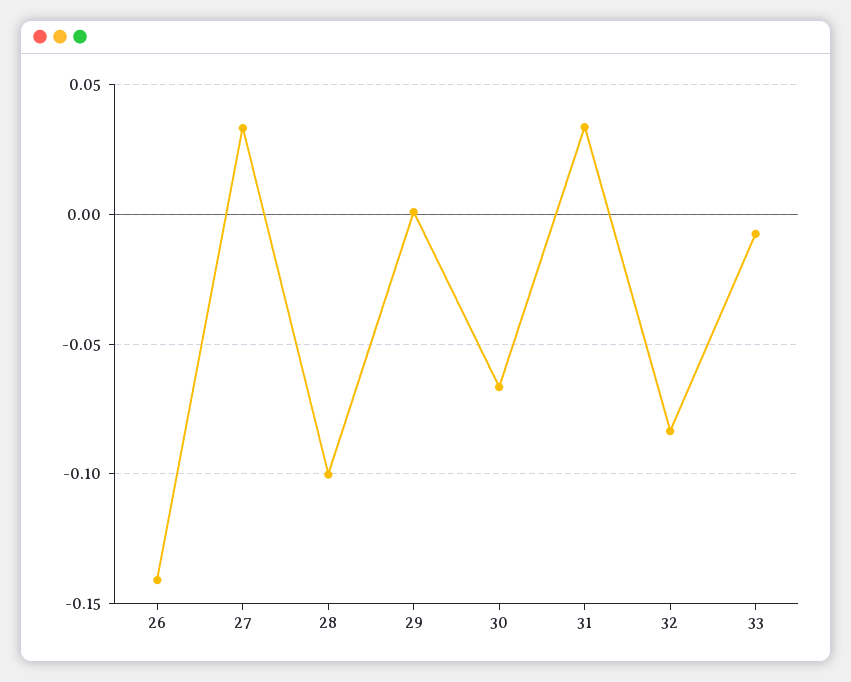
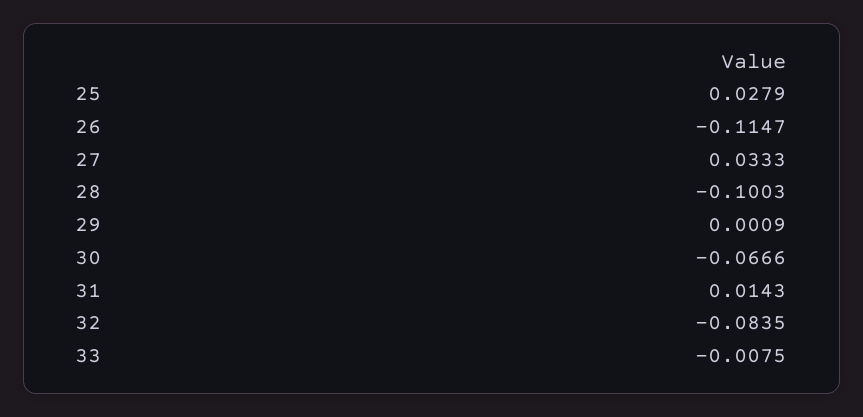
  {
-   "26": -0.14,
+   "26": -0.1147,
    "27": 0.0333,
    "28": -0.1003,
    "29": 0.0009,
    "30": -0.0666,
-   "31": 0.035,
+   "31": 0.0143,
    "32": -0.0835,
-   "33": -0.0075
+   "33": -0.0075,
+   "25": 0.0279
  }

